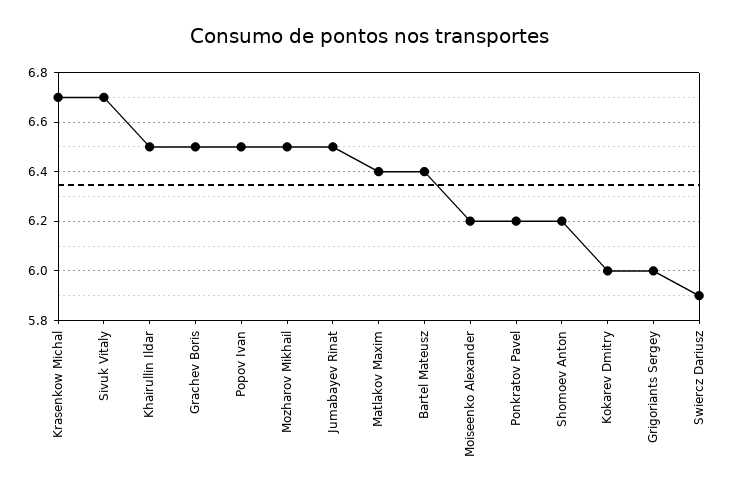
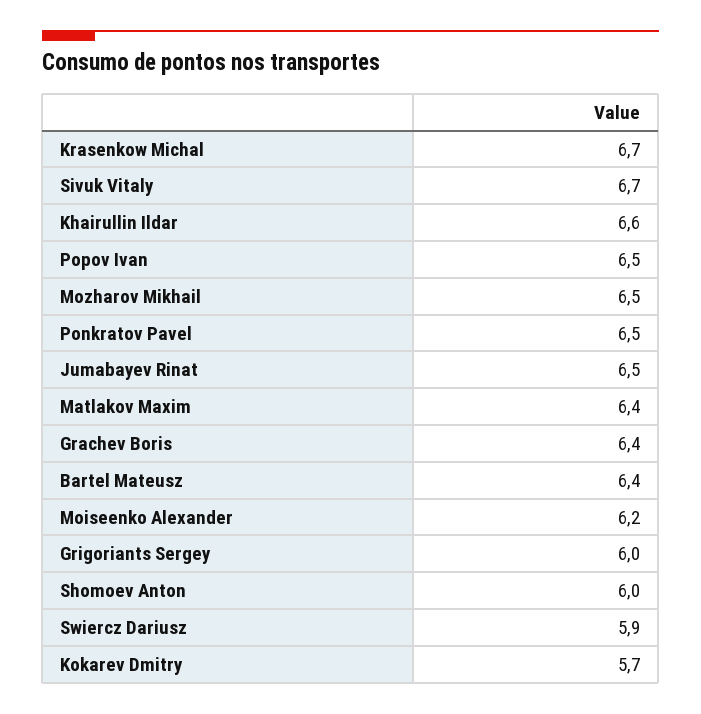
  {
    "Krasenkow Michal": 6.7,
    "Sivuk Vitaly": 6.7,
-   "Khairullin Ildar": 6.5,
+   "Khairullin Ildar": 6.6,
-   "Grachev Boris": 6.5,
+   "Grachev Boris": 6.4,
    "Popov Ivan": 6.5,
    "Mozharov Mikhail": 6.5,
    "Jumabayev Rinat": 6.5,
    "Matlakov Maxim": 6.4,
    "Bartel Mateusz": 6.4,
    "Moiseenko Alexander": 6.2,
-   "Ponkratov Pavel": 6.2,
+   "Ponkratov Pavel": 6.5,
-   "Shomoev Anton": 6.2,
+   "Shomoev Anton": 6,
-   "Kokarev Dmitry": 6,
+   "Kokarev Dmitry": 5.7,
    "Grigoriants Sergey": 6,
    "Swiercz Dariusz": 5.9
  }

